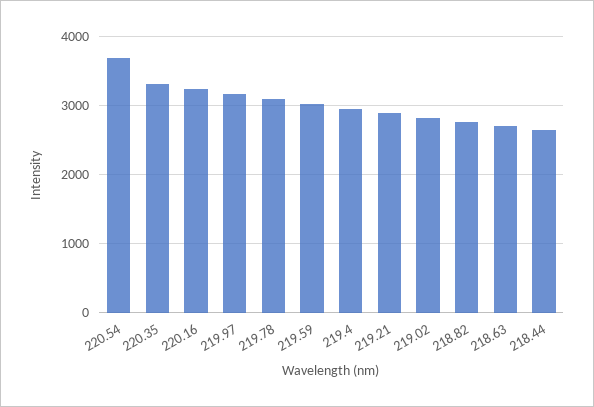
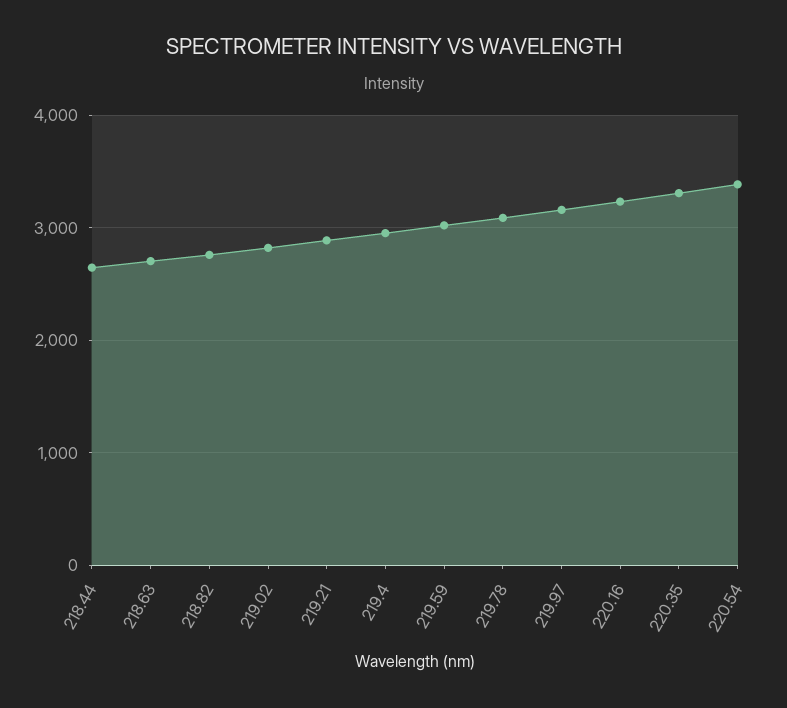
  {
-   "220.54": 3700,
+   "220.54": 3400,
    "220.35": 3300,
    "220.16": 3200,
    "219.97": 3200,
    "219.78": 3100,
    "219.59": 3000,
    "219.4": 3000,
    "219.21": 2900,
    "219.02": 2800,
    "218.82": 2800,
    "218.63": 2700,
    "218.44": 2600
  }

